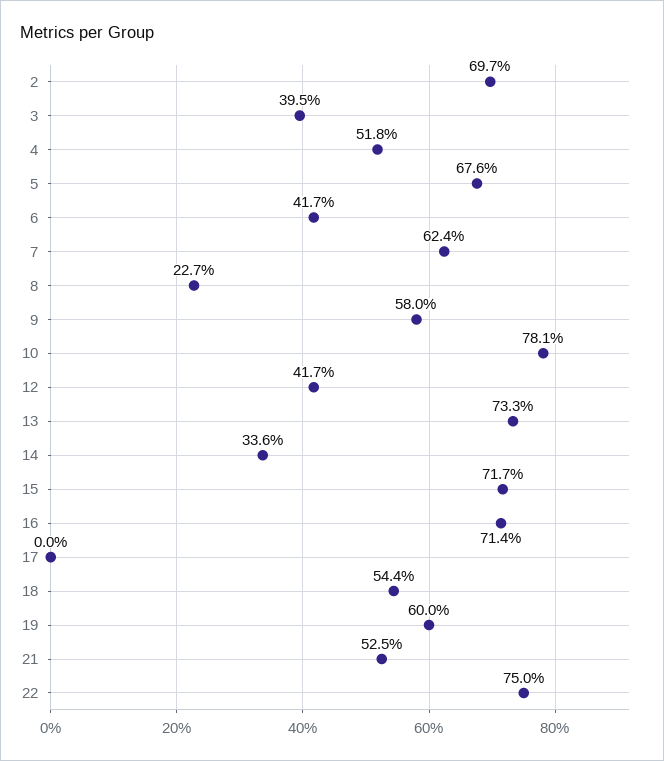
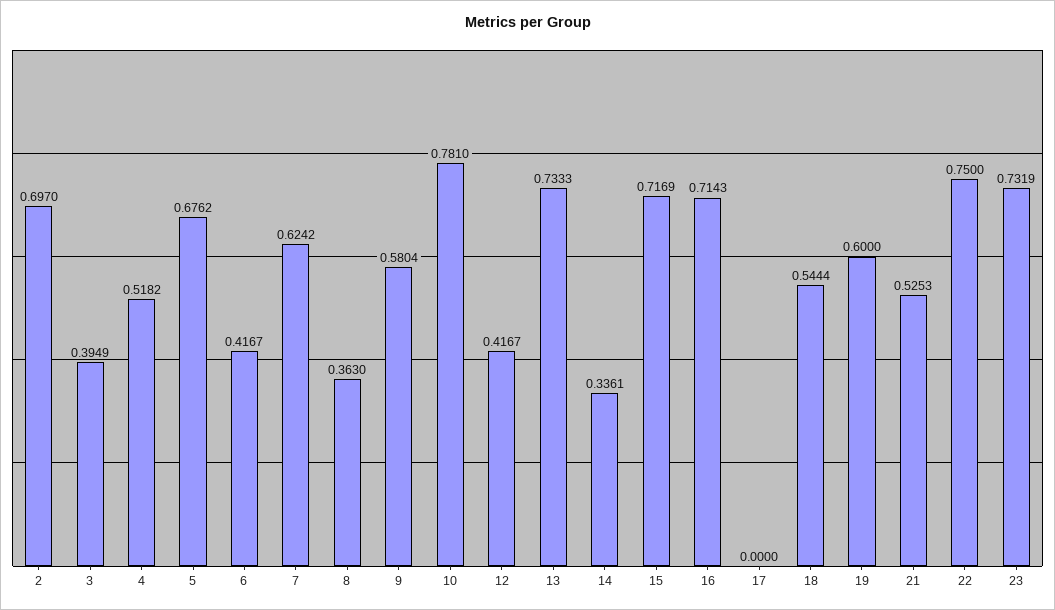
  {
    "2": 0.697,
    "3": 0.3949,
    "4": 0.5182,
    "5": 0.6762,
    "6": 0.4167,
    "7": 0.6242,
-   "8": 0.227,
+   "8": 0.363,
    "9": 0.5804,
    "10": 0.781,
    "12": 0.4167,
    "13": 0.7333,
    "14": 0.3361,
    "15": 0.7169,
    "16": 0.7143,
    "17": 0,
    "18": 0.5444,
    "19": 0.6,
    "21": 0.5253,
-   "22": 0.75
+   "22": 0.75,
+   "23": 0.7319
  }

